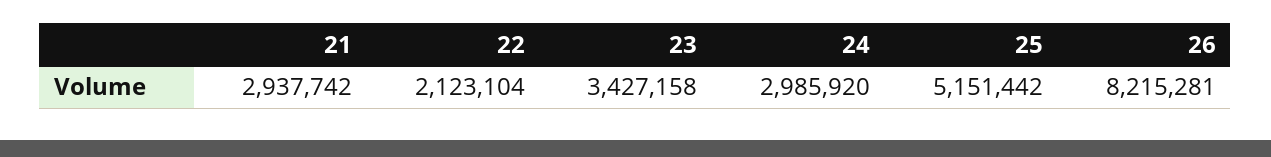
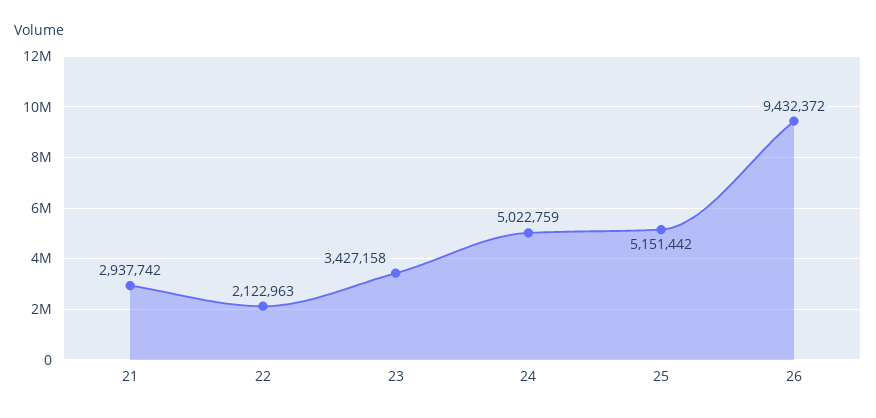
  {
    "21": 2937742,
-   "22": 2123104,
+   "22": 2122963,
    "23": 3427158,
-   "24": 2985920,
+   "24": 5022759,
    "25": 5151442,
-   "26": 8215281
+   "26": 9432372
  }

